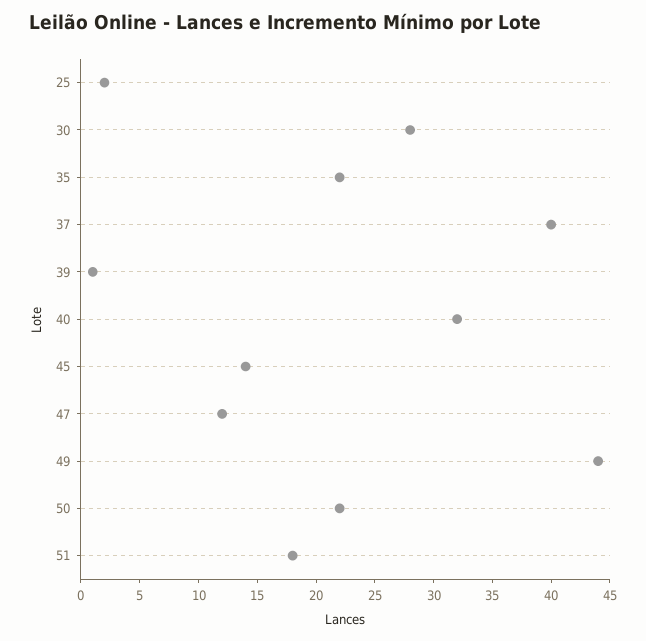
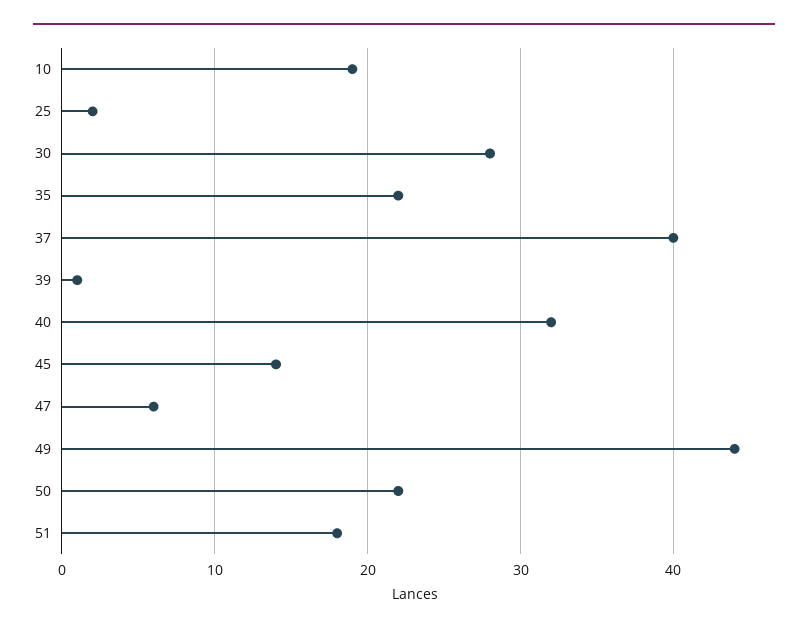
  {
    "25": 2,
    "30": 28,
    "35": 22,
    "37": 40,
    "39": 1,
    "40": 32,
    "45": 14,
-   "47": 12,
+   "47": 6,
    "49": 44,
    "50": 22,
-   "51": 18
+   "51": 18,
+   "10": 19
  }

